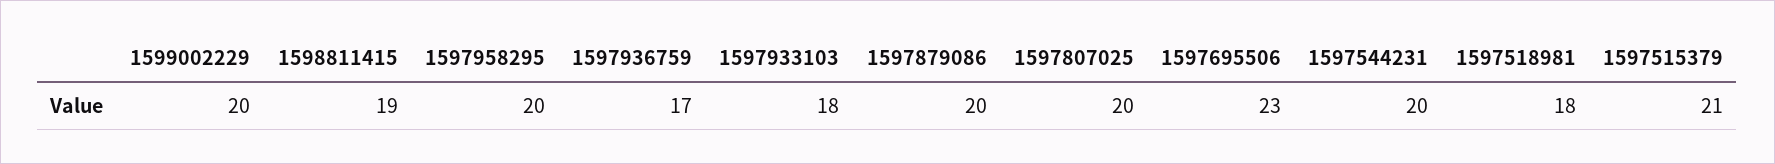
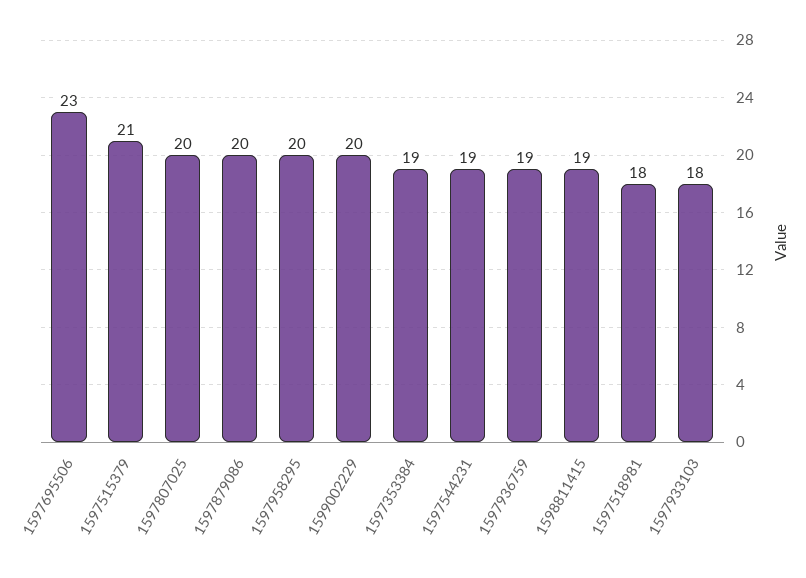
  {
    "1599002229": 20,
    "1598811415": 19,
    "1597958295": 20,
-   "1597936759": 17,
+   "1597936759": 19,
    "1597933103": 18,
    "1597879086": 20,
    "1597807025": 20,
    "1597695506": 23,
-   "1597544231": 20,
+   "1597544231": 19,
    "1597518981": 18,
-   "1597515379": 21
+   "1597515379": 21,
+   "1597353384": 19
  }

